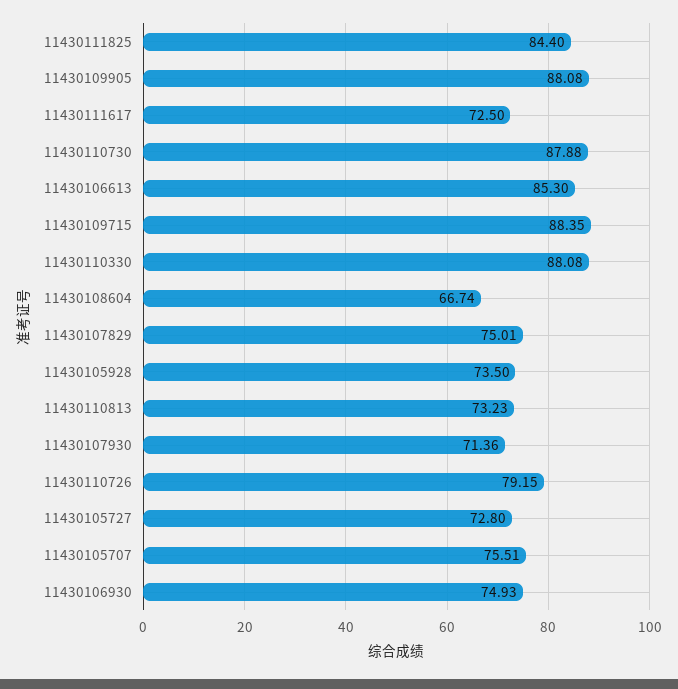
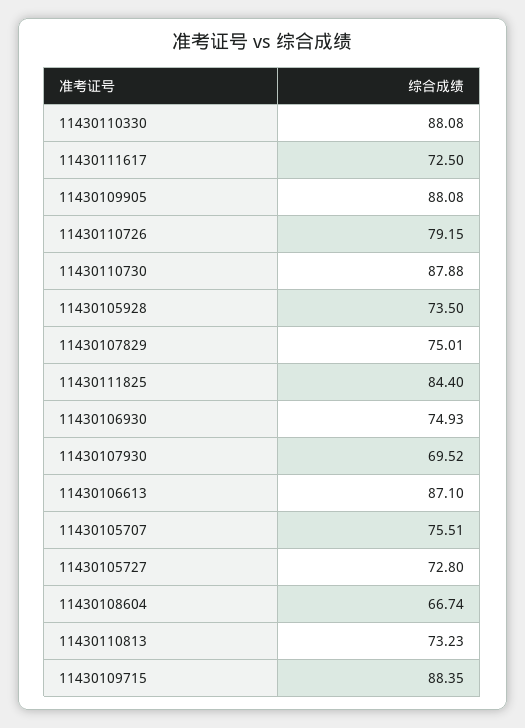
  {
    "11430111825": 84.4,
    "11430109905": 88.08,
    "11430111617": 72.5,
    "11430110730": 87.88,
-   "11430106613": 85.3,
+   "11430106613": 87.1,
    "11430109715": 88.35,
    "11430110330": 88.08,
    "11430108604": 66.74,
    "11430107829": 75.01,
    "11430105928": 73.5,
    "11430110813": 73.23,
-   "11430107930": 71.36,
+   "11430107930": 69.52,
    "11430110726": 79.15,
    "11430105727": 72.8,
    "11430105707": 75.51,
    "11430106930": 74.93
  }

